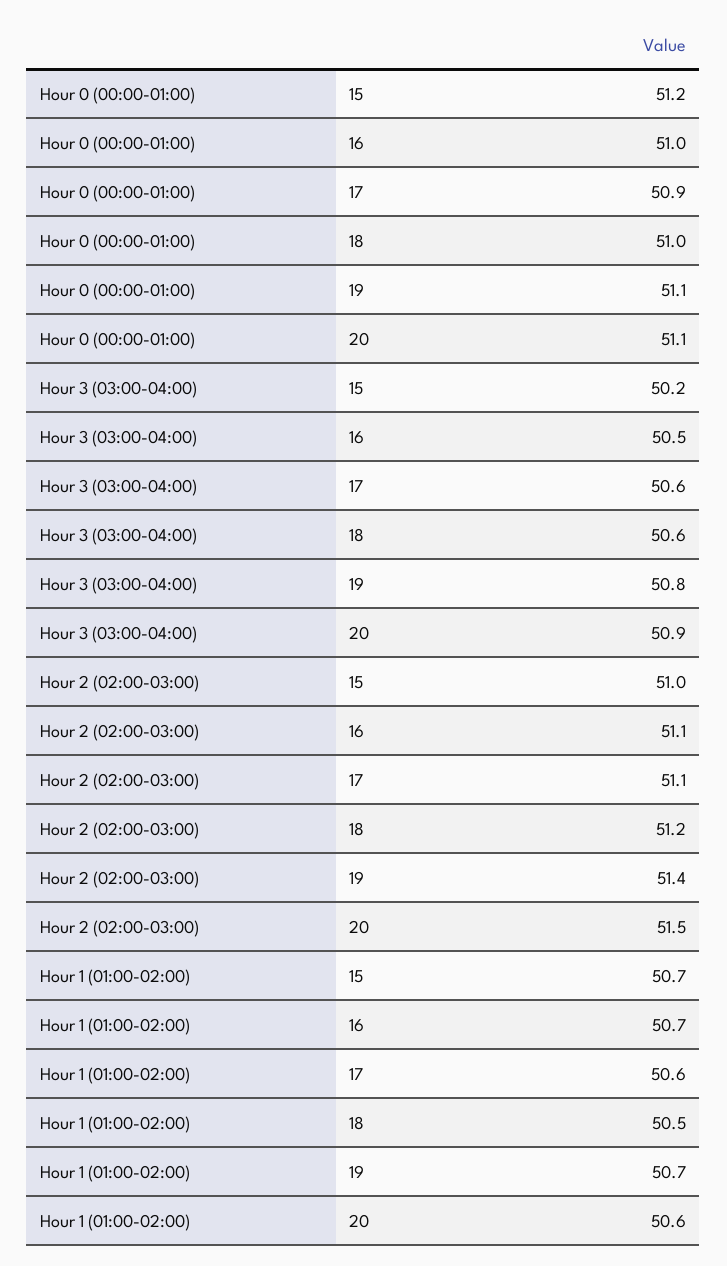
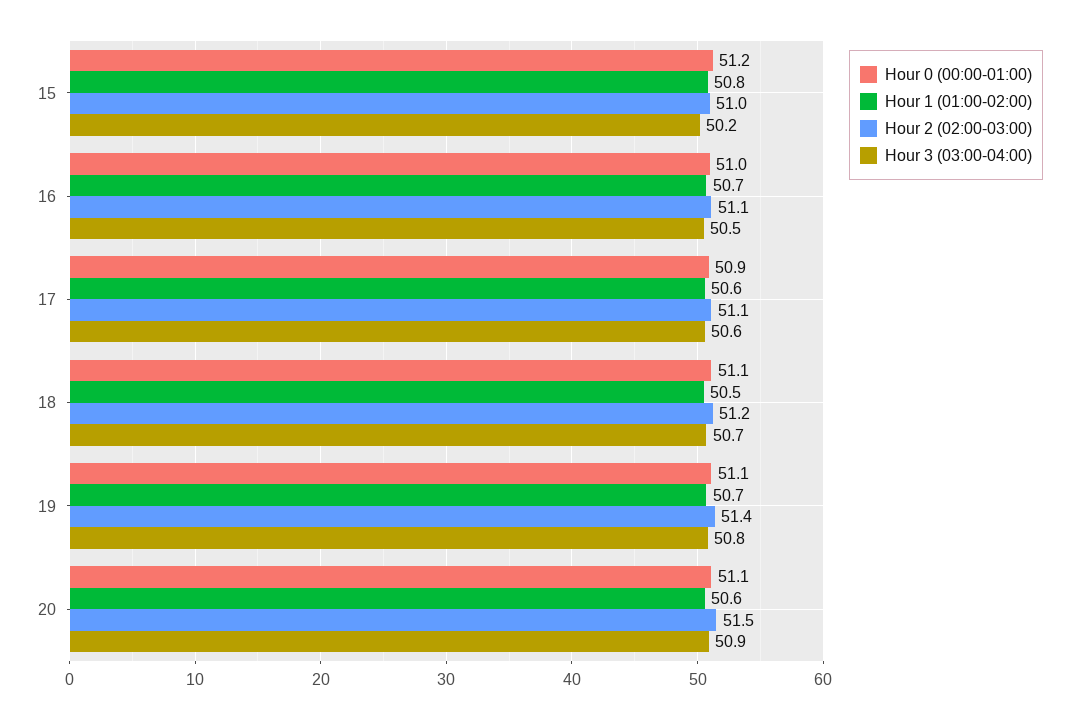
  {
    "Hour 0 (00:00-01:00)": {
      "15": 51.2,
      "16": 51,
      "17": 50.9,
-     "18": 51,
+     "18": 51.1,
      "19": 51.1,
      "20": 51.1
    },
    "Hour 3 (03:00-04:00)": {
      "15": 50.2,
      "16": 50.5,
      "17": 50.6,
-     "18": 50.6,
+     "18": 50.7,
      "19": 50.8,
      "20": 50.9
    },
    "Hour 2 (02:00-03:00)": {
      "15": 51,
      "16": 51.1,
      "17": 51.1,
      "18": 51.2,
      "19": 51.4,
      "20": 51.5
    },
    "Hour 1 (01:00-02:00)": {
-     "15": 50.7,
+     "15": 50.8,
      "16": 50.7,
      "17": 50.6,
      "18": 50.5,
      "19": 50.7,
      "20": 50.6
    }
  }

